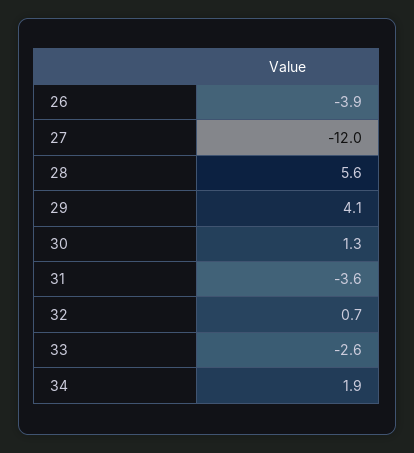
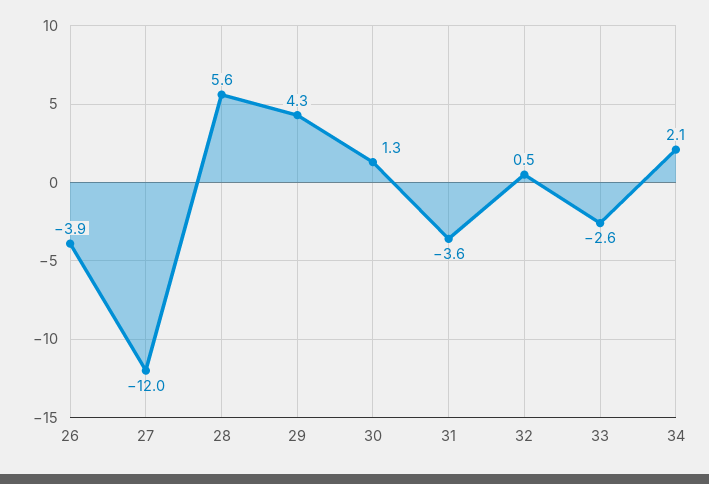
  {
    "26": -3.9,
    "27": -12,
    "28": 5.6,
-   "29": 4.1,
+   "29": 4.3,
    "30": 1.3,
    "31": -3.6,
-   "32": 0.7,
+   "32": 0.5,
    "33": -2.6,
-   "34": 1.9
+   "34": 2.1
  }

